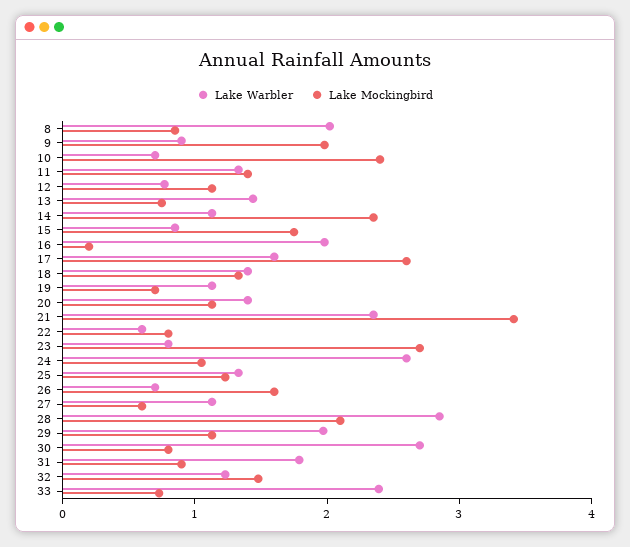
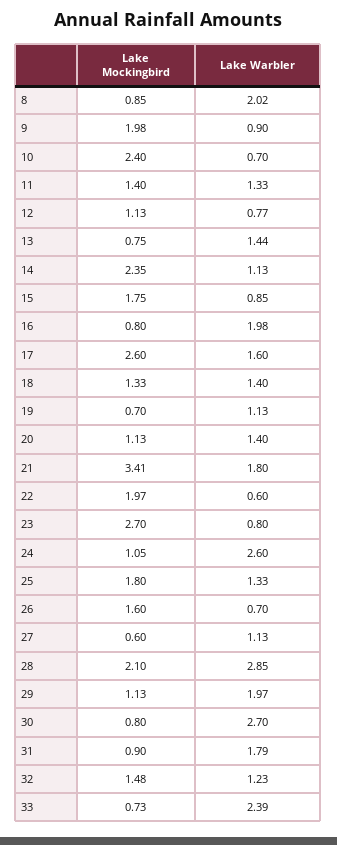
  {
    "Lake Warbler": {
      "8": 2.02,
      "9": 0.9,
      "10": 0.7,
      "11": 1.33,
      "12": 0.77,
      "13": 1.44,
      "14": 1.13,
      "15": 0.85,
      "16": 1.98,
      "17": 1.6,
      "18": 1.4,
      "19": 1.13,
      "20": 1.4,
-     "21": 2.4,
+     "21": 1.8,
      "22": 0.6,
      "23": 0.8,
      "24": 2.6,
      "25": 1.33,
      "26": 0.7,
      "27": 1.13,
      "28": 2.85,
      "29": 1.97,
      "30": 2.7,
      "31": 1.79,
      "32": 1.23,
      "33": 2.39
    },
    "Lake Mockingbird": {
      "8": 0.85,
      "9": 1.98,
      "10": 2.4,
      "11": 1.4,
      "12": 1.13,
      "13": 0.75,
      "14": 2.35,
      "15": 1.75,
-     "16": 0.2,
+     "16": 0.8,
      "17": 2.6,
      "18": 1.33,
      "19": 0.7,
      "20": 1.13,
      "21": 3.41,
-     "22": 0.8,
+     "22": 1.97,
      "23": 2.7,
      "24": 1.05,
-     "25": 1.2,
+     "25": 1.8,
      "26": 1.6,
      "27": 0.6,
      "28": 2.1,
      "29": 1.13,
      "30": 0.8,
      "31": 0.9,
      "32": 1.48,
      "33": 0.73
    }
  }

